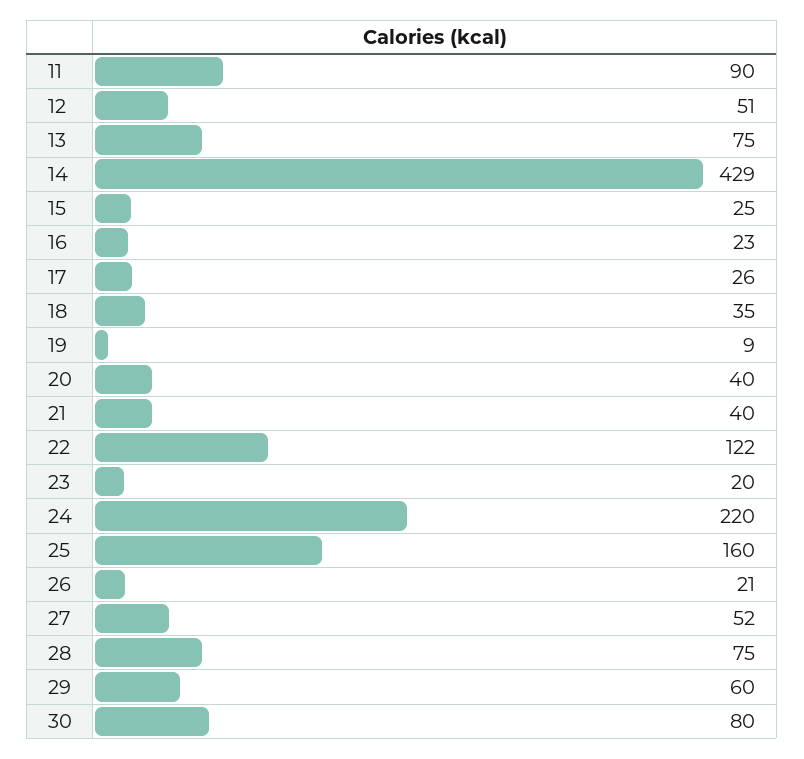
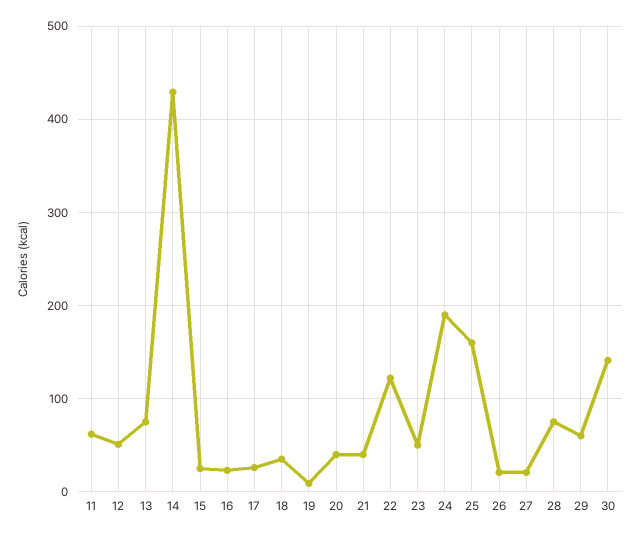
  {
-   "11": 90,
+   "11": 60,
    "12": 51,
    "13": 75,
    "14": 429,
    "15": 25,
    "16": 23,
    "17": 26,
    "18": 35,
    "19": 9,
    "20": 40,
    "21": 40,
    "22": 122,
-   "23": 20,
+   "23": 50,
-   "24": 220,
+   "24": 190,
    "25": 160,
    "26": 21,
-   "27": 52,
+   "27": 20,
    "28": 75,
    "29": 60,
-   "30": 80
+   "30": 140
  }

